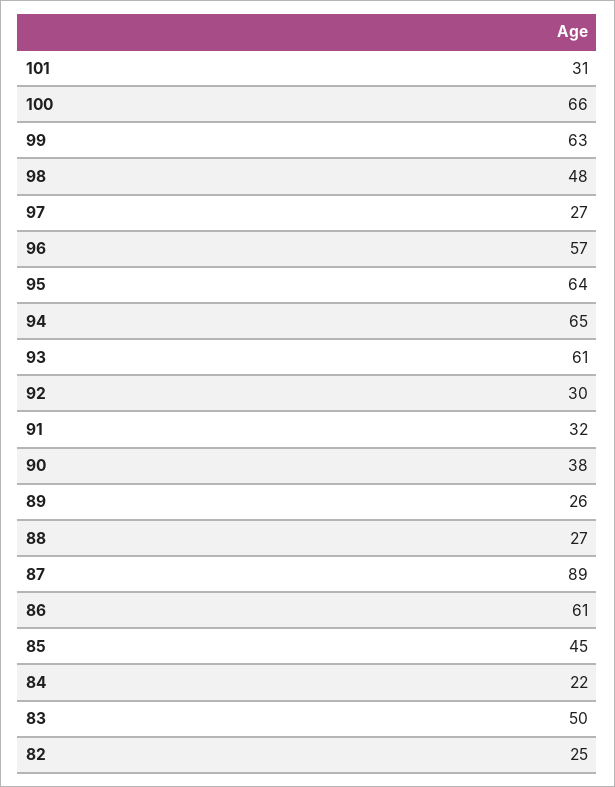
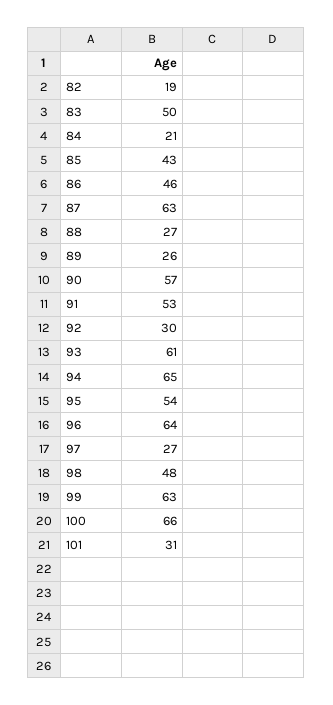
  {
    "101": 31,
    "100": 66,
    "99": 63,
    "98": 48,
    "97": 27,
-   "96": 57,
+   "96": 64,
-   "95": 64,
+   "95": 54,
    "94": 65,
    "93": 61,
    "92": 30,
-   "91": 32,
+   "91": 53,
-   "90": 38,
+   "90": 57,
    "89": 26,
    "88": 27,
-   "87": 89,
+   "87": 63,
-   "86": 61,
+   "86": 46,
-   "85": 45,
+   "85": 43,
-   "84": 22,
+   "84": 21,
    "83": 50,
-   "82": 25
+   "82": 19
  }

